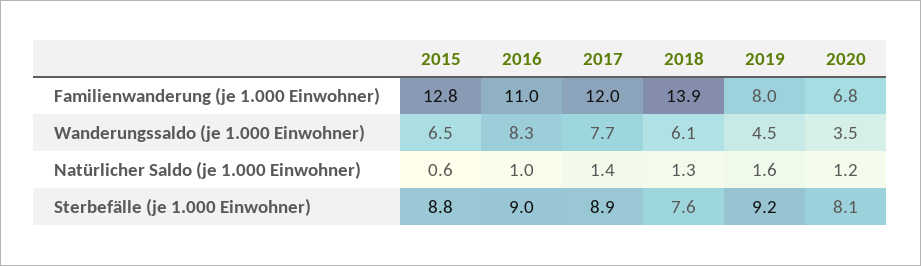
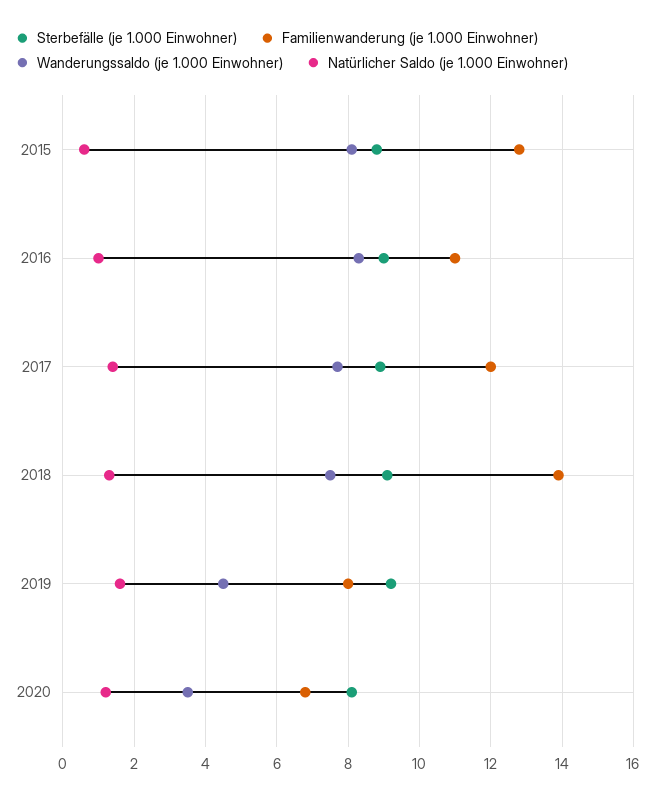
  {
    "Familienwanderung (je 1.000 Einwohner)": {
      "2015": 12.8,
      "2016": 11,
      "2017": 12,
      "2018": 13.9,
      "2019": 8,
      "2020": 6.8
    },
    "Wanderungssaldo (je 1.000 Einwohner)": {
-     "2015": 6.5,
+     "2015": 8,
      "2016": 8.3,
      "2017": 7.7,
-     "2018": 6.1,
+     "2018": 7.5,
      "2019": 4.5,
      "2020": 3.5
    },
    "Natürlicher Saldo (je 1.000 Einwohner)": {
      "2015": 0.6,
      "2016": 1,
      "2017": 1.4,
      "2018": 1.3,
      "2019": 1.6,
      "2020": 1.2
    },
    "Sterbefälle (je 1.000 Einwohner)": {
      "2015": 8.8,
      "2016": 9,
      "2017": 8.9,
-     "2018": 7.6,
+     "2018": 9,
      "2019": 9.2,
      "2020": 8.1
    }
  }

